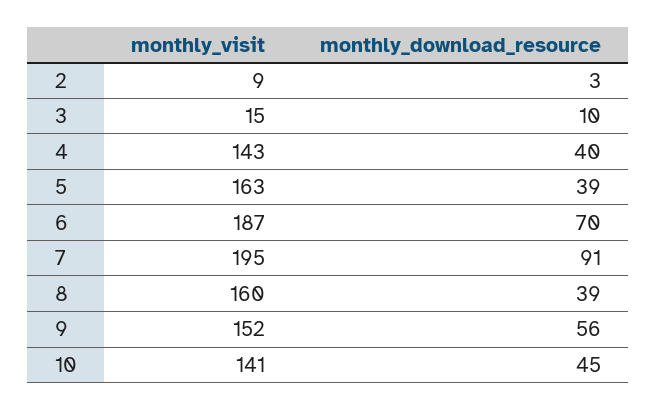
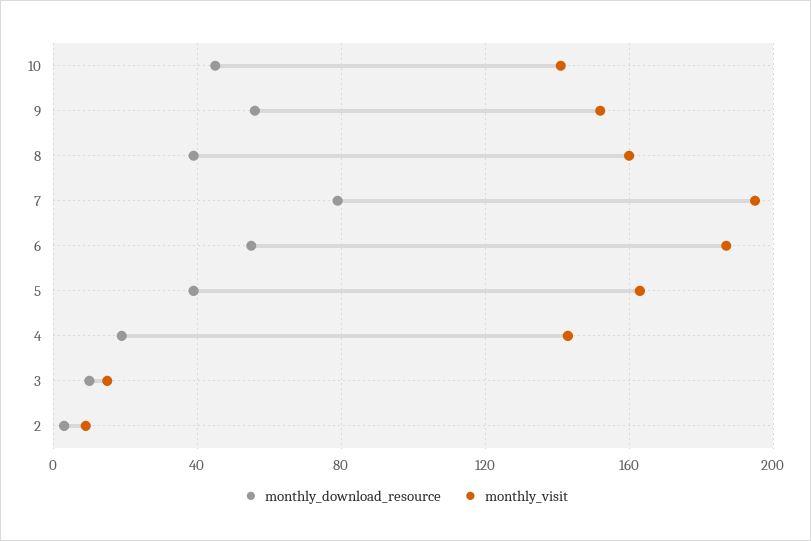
  {
    "monthly_visit": {
      "2": 9,
      "3": 15,
      "4": 143,
      "5": 163,
      "6": 187,
      "7": 195,
      "8": 160,
      "9": 152,
      "10": 141
    },
    "monthly_download_resource": {
      "2": 3,
      "3": 10,
-     "4": 40,
+     "4": 20,
      "5": 39,
-     "6": 70,
+     "6": 55,
-     "7": 91,
+     "7": 80,
      "8": 39,
      "9": 56,
      "10": 45
    }
  }

